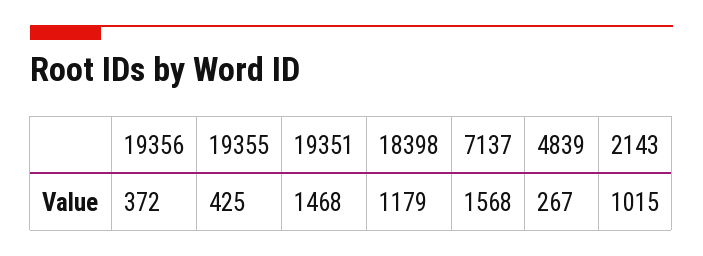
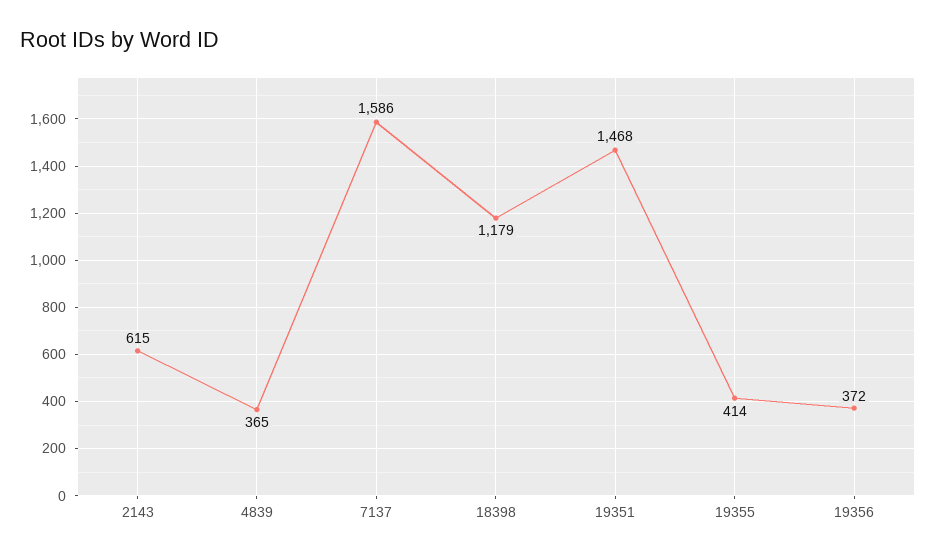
  {
    "19356": 372,
-   "19355": 425,
+   "19355": 414,
    "19351": 1468,
    "18398": 1179,
-   "7137": 1568,
+   "7137": 1586,
-   "4839": 267,
+   "4839": 365,
-   "2143": 1015
+   "2143": 615
  }

